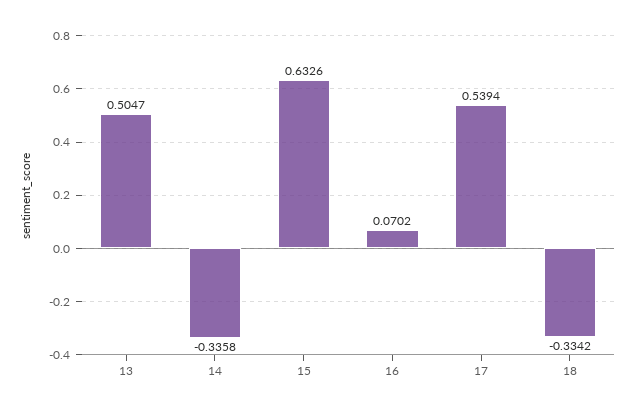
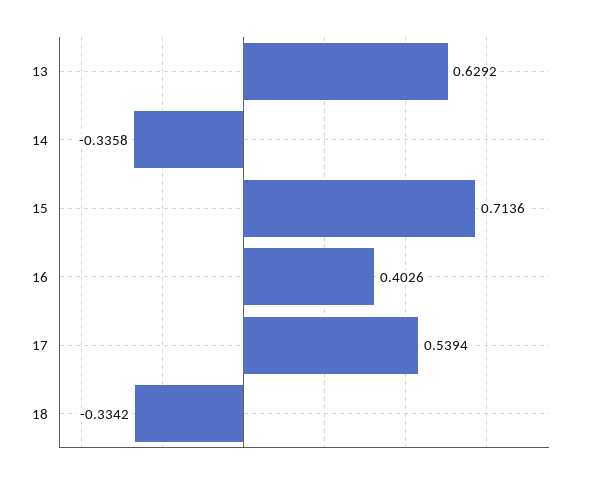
  {
-   "13": 0.5047,
+   "13": 0.6292,
    "14": -0.3358,
-   "15": 0.6326,
+   "15": 0.7136,
-   "16": 0.0702,
+   "16": 0.4026,
    "17": 0.5394,
    "18": -0.3342
  }

